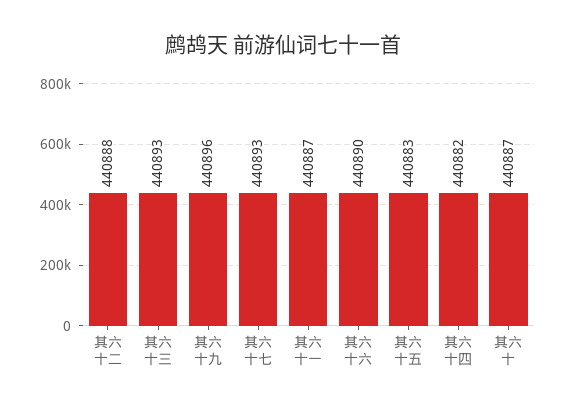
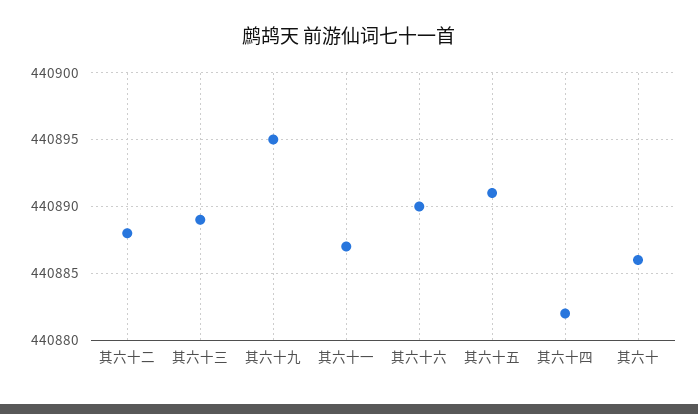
  {
    "其六十二": 440888,
-   "其六十三": 440893,
+   "其六十三": 440889,
-   "其六十九": 440896,
+   "其六十九": 440895,
-   "其六十七": 440893,
    "其六十一": 440887,
    "其六十六": 440890,
-   "其六十五": 440883,
+   "其六十五": 440891,
    "其六十四": 440882,
-   "其六十": 440887
+   "其六十": 440886
  }

